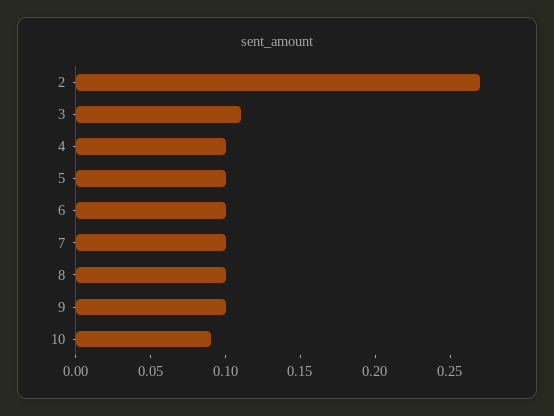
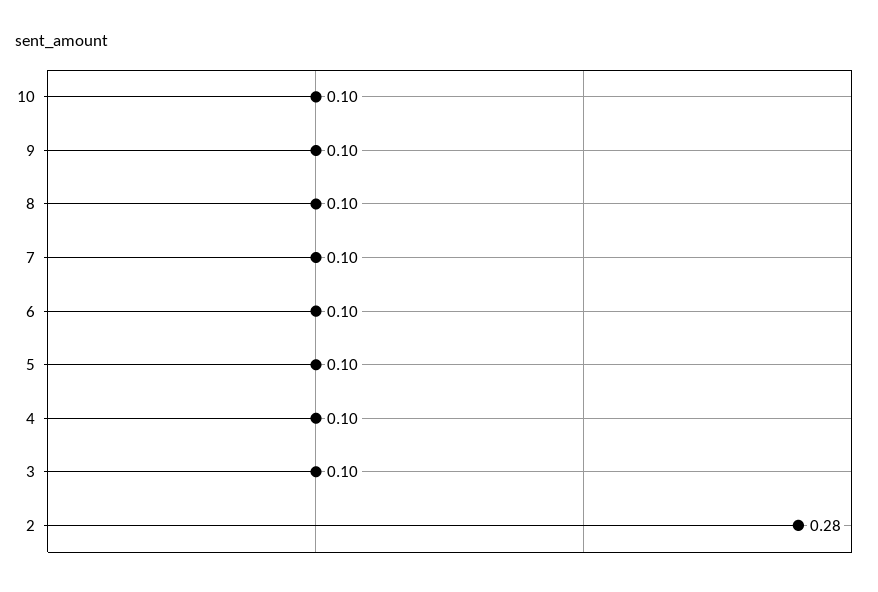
  {
-   "2": 0.27,
+   "2": 0.28,
-   "3": 0.11,
+   "3": 0.1,
    "4": 0.1,
    "5": 0.1,
    "6": 0.1,
    "7": 0.1,
    "8": 0.1,
    "9": 0.1,
-   "10": 0.09
+   "10": 0.1
  }

